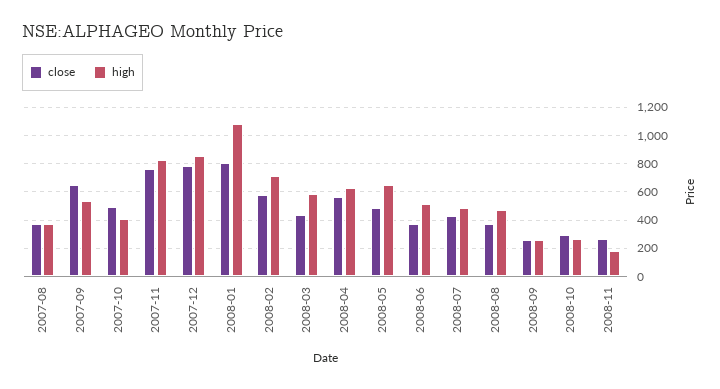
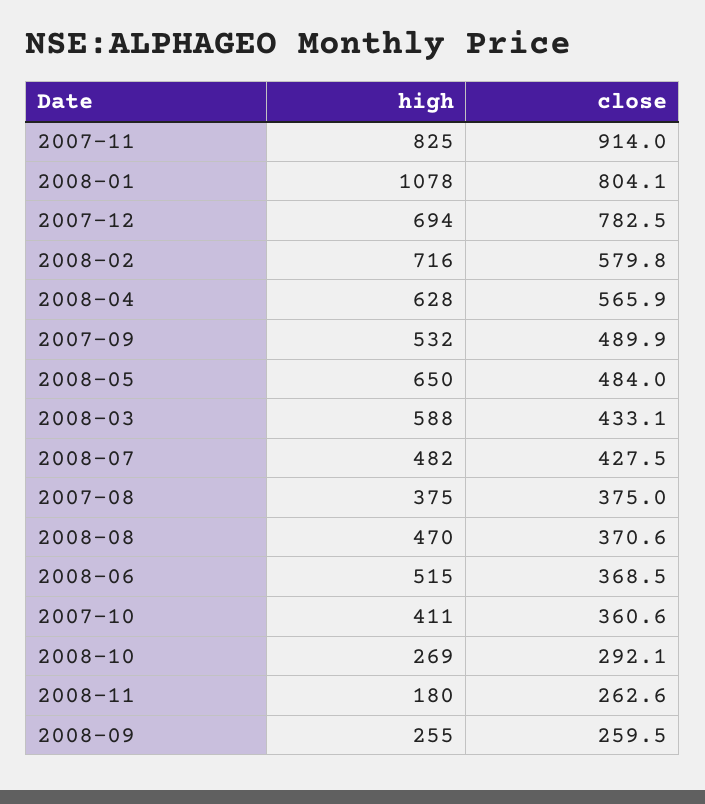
  {
    "close": {
      "2007-08": 375,
-     "2007-09": 650,
+     "2007-09": 489.9,
-     "2007-10": 500,
+     "2007-10": 360.6,
-     "2007-11": 750,
+     "2007-11": 914,
      "2007-12": 782.5,
      "2008-01": 804.1,
      "2008-02": 579.8,
      "2008-03": 433.1,
      "2008-04": 565.9,
      "2008-05": 484,
      "2008-06": 368.5,
      "2008-07": 427.5,
      "2008-08": 370.6,
      "2008-09": 259.5,
      "2008-10": 292.1,
      "2008-11": 262.6
    },
    "high": {
      "2007-08": 375,
      "2007-09": 532,
      "2007-10": 411,
      "2007-11": 825,
-     "2007-12": 850,
+     "2007-12": 694,
      "2008-01": 1078,
      "2008-02": 716,
      "2008-03": 588,
      "2008-04": 628,
      "2008-05": 650,
      "2008-06": 515,
      "2008-07": 482,
      "2008-08": 470,
      "2008-09": 255,
      "2008-10": 269,
      "2008-11": 180
    }
  }

